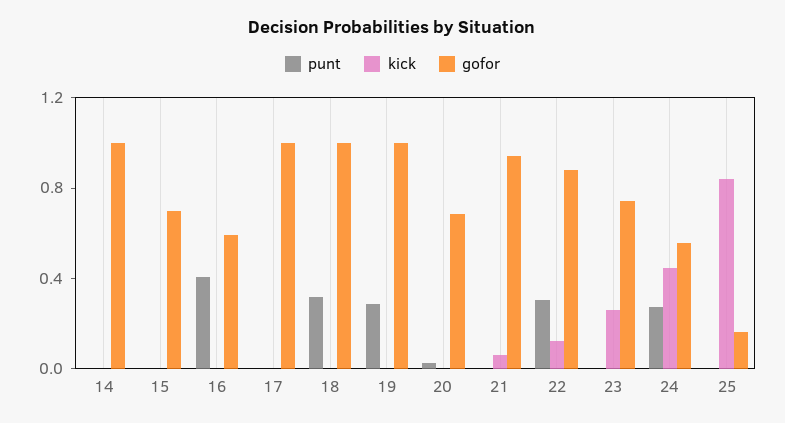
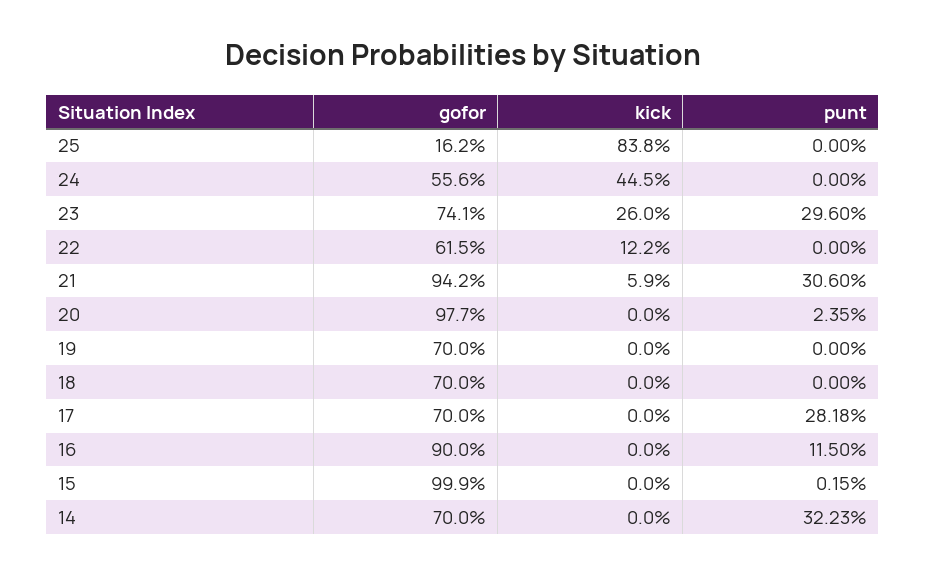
  {
    "punt": {
-     "14": 0,
+     "14": 0.3223,
      "15": 0.0015,
-     "16": 0.4,
+     "16": 0.115,
-     "17": 0,
+     "17": 0.2818,
-     "18": 0.3,
+     "18": 0,
-     "19": 0.3,
+     "19": 0,
      "20": 0.0235,
-     "21": 0,
+     "21": 0.306,
-     "22": 0.3,
+     "22": 0,
-     "23": 0,
+     "23": 0.296,
-     "24": 0.3,
+     "24": 0,
      "25": 0
    },
    "kick": {
      "14": 0,
      "15": 0,
      "16": 0,
      "17": 0,
      "18": 0,
      "19": 0,
      "20": 0,
      "21": 0.059,
      "22": 0.122,
      "23": 0.26,
      "24": 0.445,
      "25": 0.838
    },
    "gofor": {
-     "14": 1,
+     "14": 0.7,
-     "15": 0.7,
+     "15": 0.999,
-     "16": 0.6,
+     "16": 0.9,
-     "17": 1,
+     "17": 0.7,
-     "18": 1,
+     "18": 0.7,
-     "19": 1,
+     "19": 0.7,
-     "20": 0.7,
+     "20": 0.977,
      "21": 0.942,
-     "22": 0.9,
+     "22": 0.615,
      "23": 0.741,
      "24": 0.556,
      "25": 0.162
    }
  }

